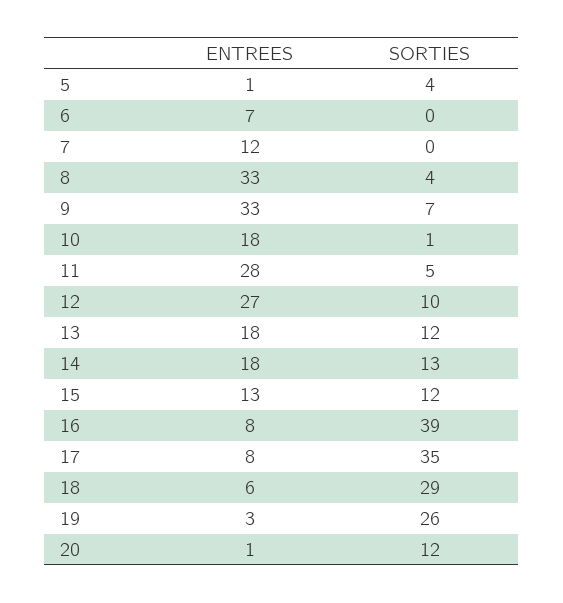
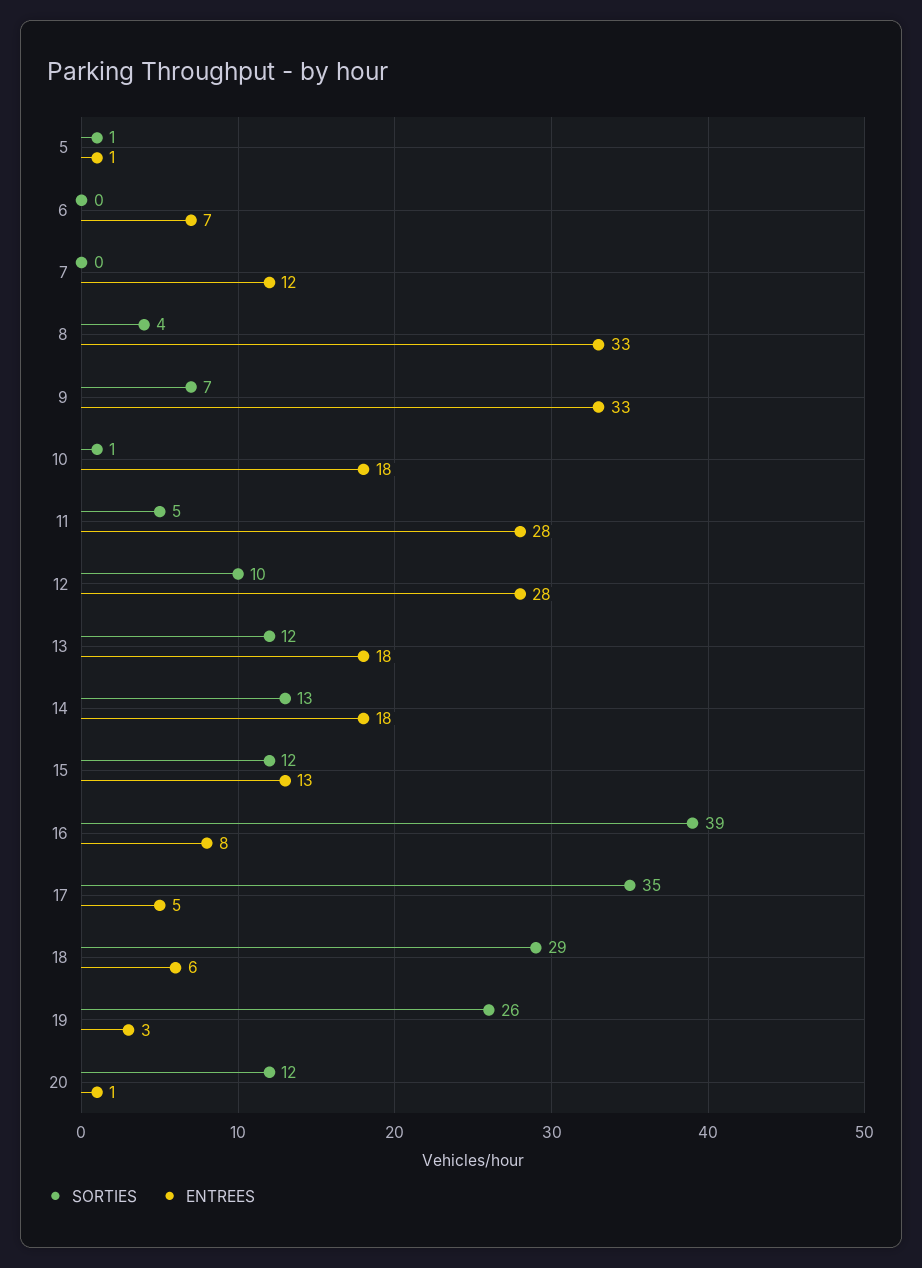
  {
    "ENTREES": {
      "5": 1,
      "6": 7,
      "7": 12,
      "8": 33,
      "9": 33,
      "10": 18,
      "11": 28,
-     "12": 27,
+     "12": 28,
      "13": 18,
      "14": 18,
      "15": 13,
      "16": 8,
-     "17": 8,
+     "17": 5,
      "18": 6,
      "19": 3,
      "20": 1
    },
    "SORTIES": {
-     "5": 4,
+     "5": 1,
      "6": 0,
      "7": 0,
      "8": 4,
      "9": 7,
      "10": 1,
      "11": 5,
      "12": 10,
      "13": 12,
      "14": 13,
      "15": 12,
      "16": 39,
      "17": 35,
      "18": 29,
      "19": 26,
      "20": 12
    }
  }

